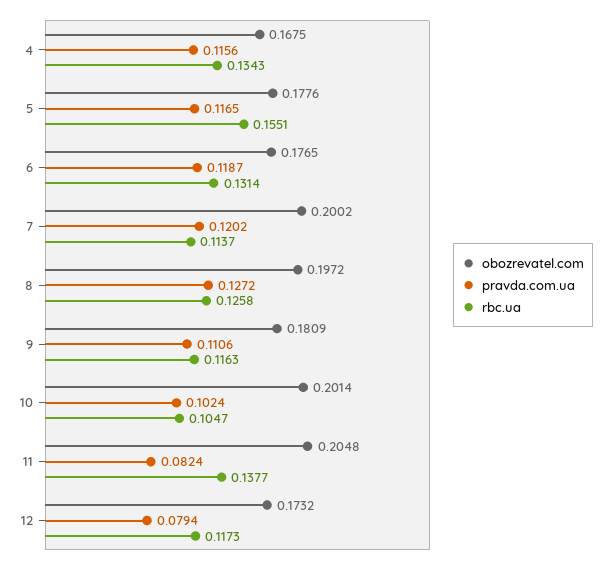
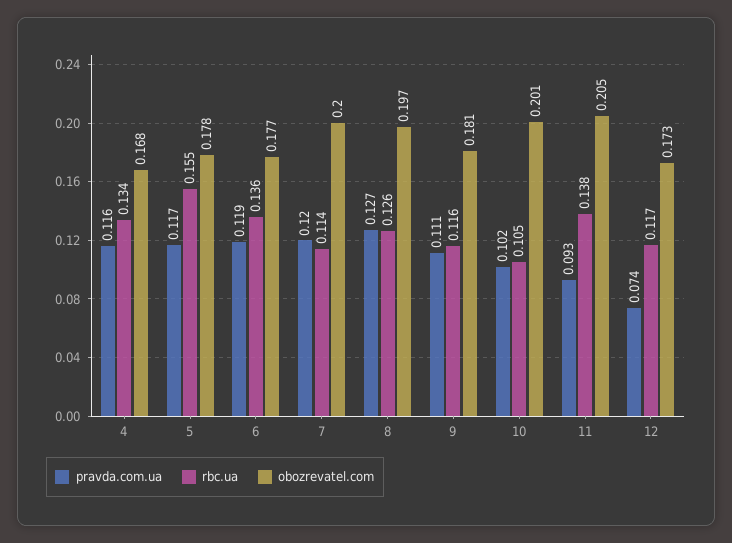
  {
    "obozrevatel.com": {
      "4": 0.1675,
      "5": 0.1776,
      "6": 0.1765,
      "7": 0.2002,
      "8": 0.1972,
      "9": 0.1809,
      "10": 0.2014,
      "11": 0.2048,
      "12": 0.1732
    },
    "pravda.com.ua": {
      "4": 0.1156,
      "5": 0.1165,
      "6": 0.1187,
      "7": 0.1202,
      "8": 0.1272,
      "9": 0.1106,
      "10": 0.1024,
-     "11": 0.0824,
+     "11": 0.093,
-     "12": 0.0794
+     "12": 0.074
    },
    "rbc.ua": {
      "4": 0.1343,
      "5": 0.1551,
-     "6": 0.1314,
+     "6": 0.136,
      "7": 0.1137,
      "8": 0.1258,
      "9": 0.1163,
      "10": 0.1047,
      "11": 0.1377,
      "12": 0.1173
    }
  }

